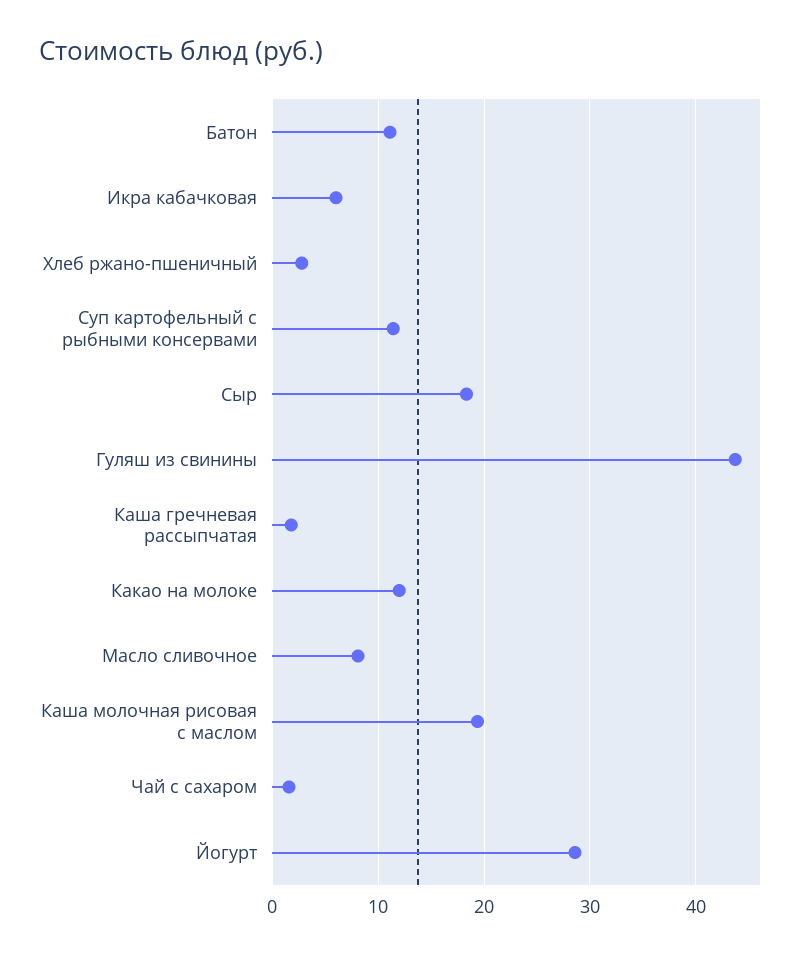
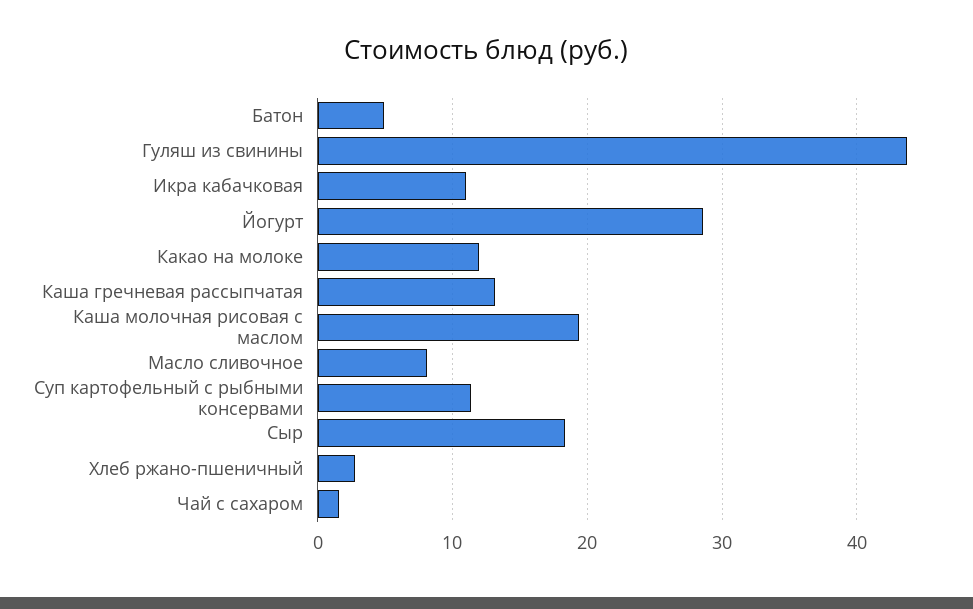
  {
-   "Батон": 11,
+   "Батон": 5,
-   "Икра кабачковая": 6,
+   "Икра кабачковая": 11,
    "Хлеб ржано-пшеничный": 3,
    "Суп картофельный с рыбными консервами": 11,
    "Сыр": 18,
    "Гуляш из свинины": 44,
-   "Каша гречневая рассыпчатая": 2,
+   "Каша гречневая рассыпчатая": 13,
    "Какао на молоке": 12,
    "Масло сливочное": 8,
    "Каша молочная рисовая с маслом": 19,
    "Чай с сахаром": 2,
    "Йогурт": 29
  }

